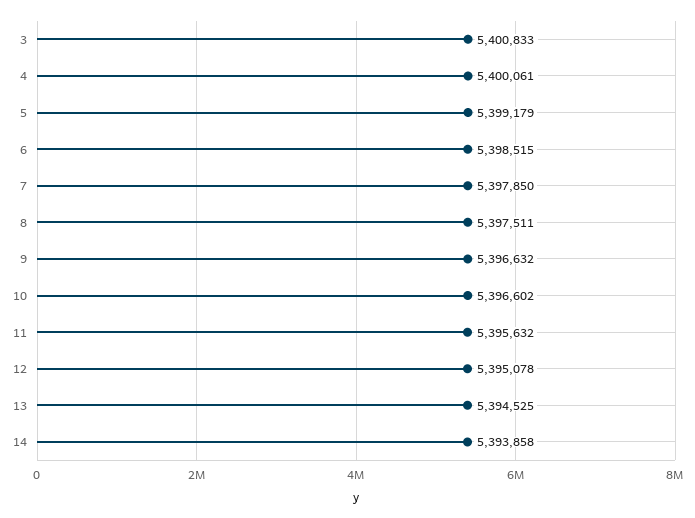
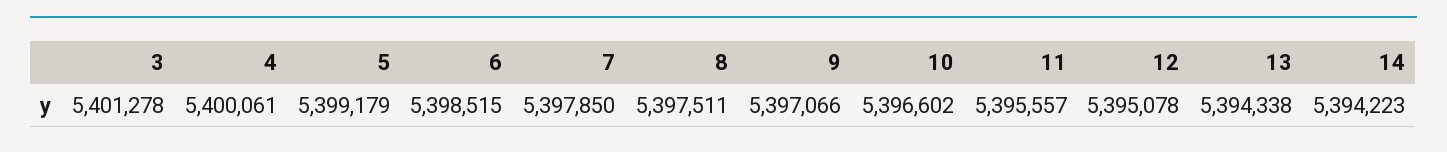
  {
-   "3": 5400833,
+   "3": 5401278,
    "4": 5400061,
    "5": 5399179,
    "6": 5398515,
    "7": 5397850,
    "8": 5397511,
-   "9": 5396632,
+   "9": 5397066,
    "10": 5396602,
-   "11": 5395632,
+   "11": 5395557,
    "12": 5395078,
-   "13": 5394525,
+   "13": 5394338,
-   "14": 5393858
+   "14": 5394223
  }

